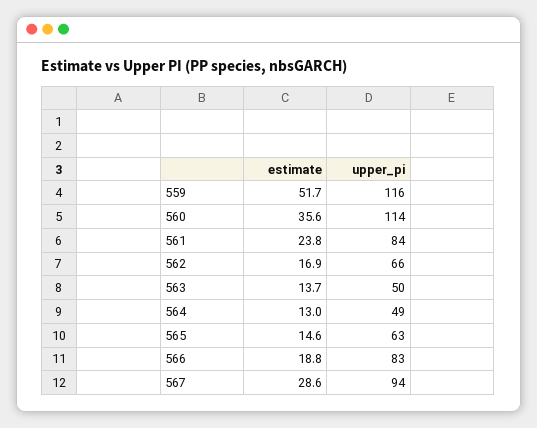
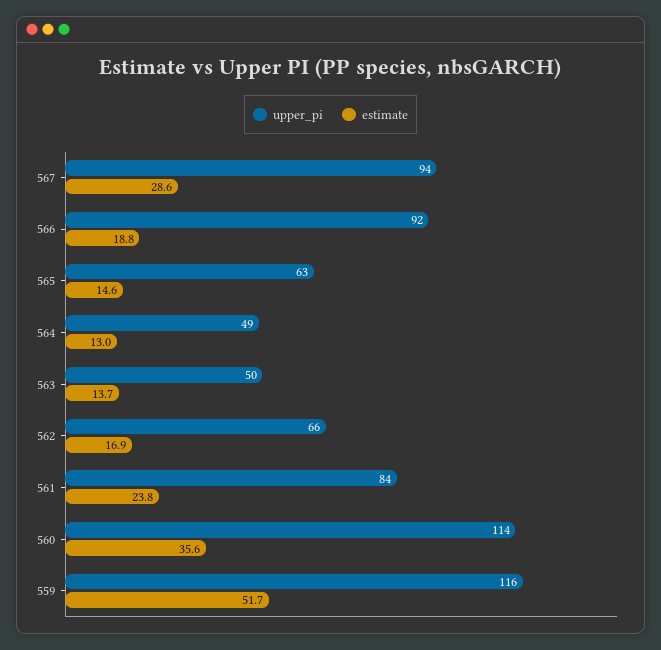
  {
    "estimate": {
      "559": 51.7,
      "560": 35.6,
      "561": 23.8,
      "562": 16.9,
      "563": 13.7,
      "564": 13,
      "565": 14.6,
      "566": 18.8,
      "567": 28.6
    },
    "upper_pi": {
      "559": 116,
      "560": 114,
      "561": 84,
      "562": 66,
      "563": 50,
      "564": 49,
      "565": 63,
-     "566": 83,
+     "566": 92,
      "567": 94
    }
  }

